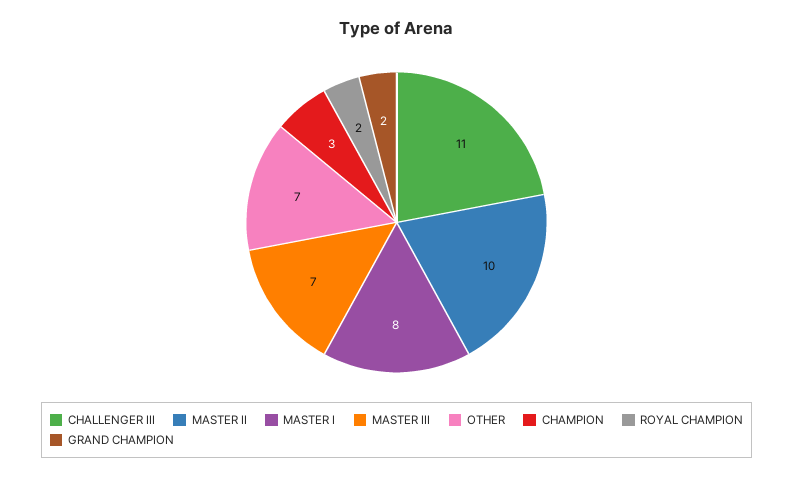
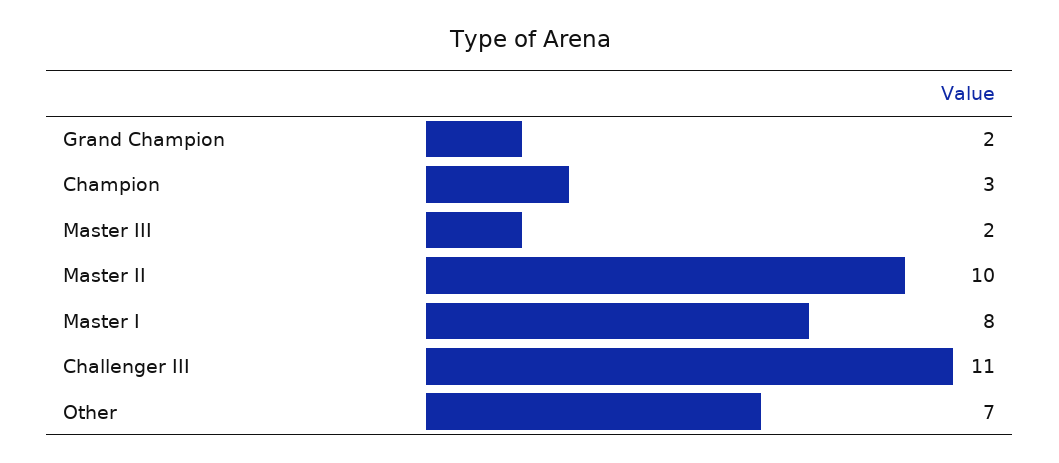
  {
    "CHALLENGER III": 11,
    "MASTER II": 10,
    "MASTER I": 8,
-   "MASTER III": 7,
+   "MASTER III": 2,
    "OTHER": 7,
    "CHAMPION": 3,
-   "ROYAL CHAMPION": 2,
    "GRAND CHAMPION": 2
  }

